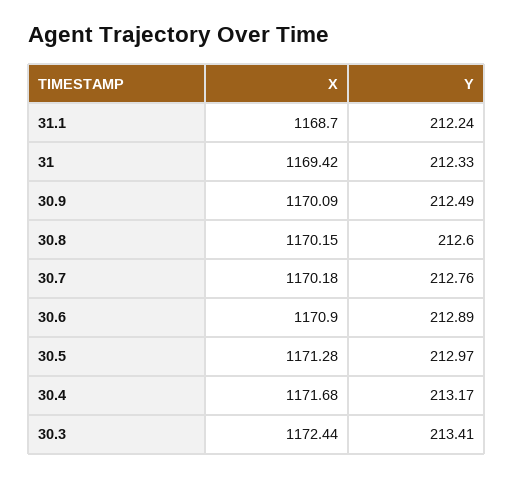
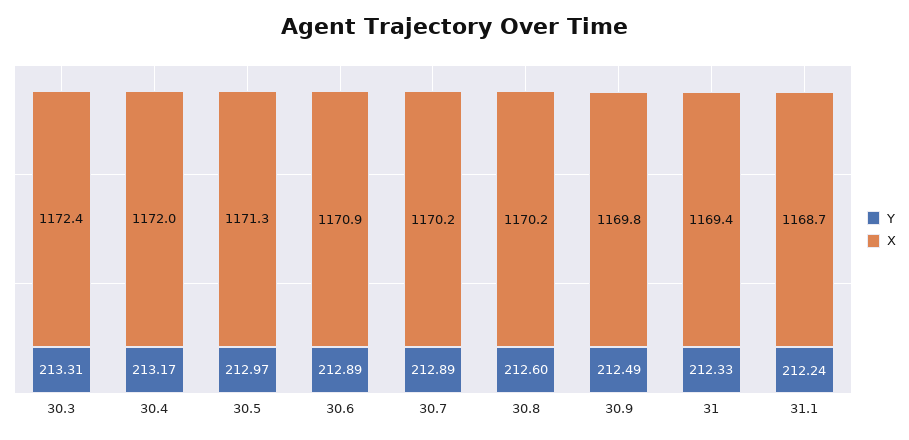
  {
    "X": {
      "31.1": 1168.7,
      "31": 1169.42,
-     "30.9": 1170.09,
+     "30.9": 1169.8,
      "30.8": 1170.15,
      "30.7": 1170.18,
      "30.6": 1170.9,
      "30.5": 1171.28,
-     "30.4": 1171.68,
+     "30.4": 1172,
      "30.3": 1172.44
    },
    "Y": {
      "31.1": 212.24,
      "31": 212.33,
      "30.9": 212.49,
      "30.8": 212.6,
-     "30.7": 212.76,
+     "30.7": 212.89,
      "30.6": 212.89,
      "30.5": 212.97,
      "30.4": 213.17,
-     "30.3": 213.41
+     "30.3": 213.31
    }
  }

